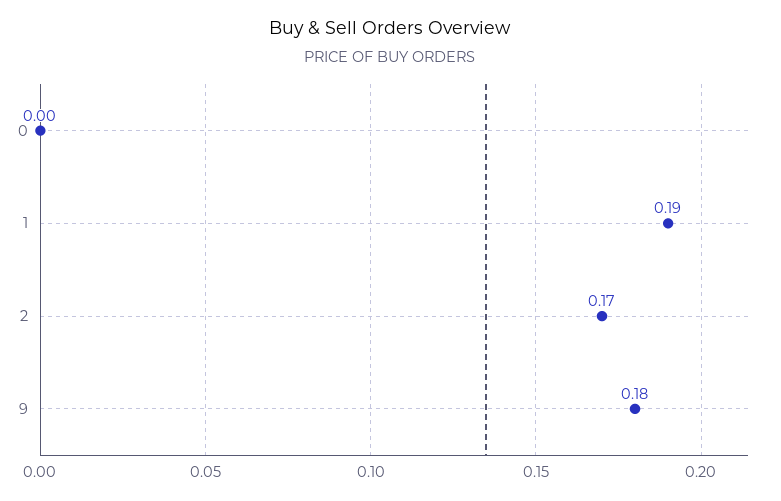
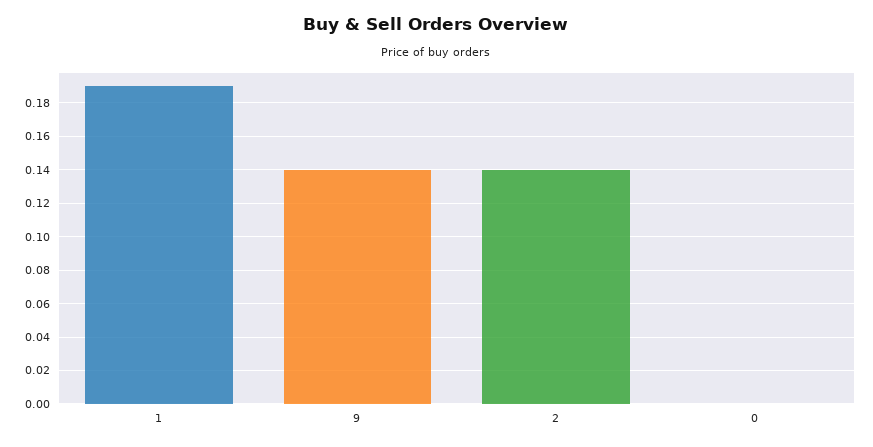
  {
    "0": 0,
    "1": 0.19,
-   "2": 0.17,
+   "2": 0.14,
-   "9": 0.18
+   "9": 0.14
  }

